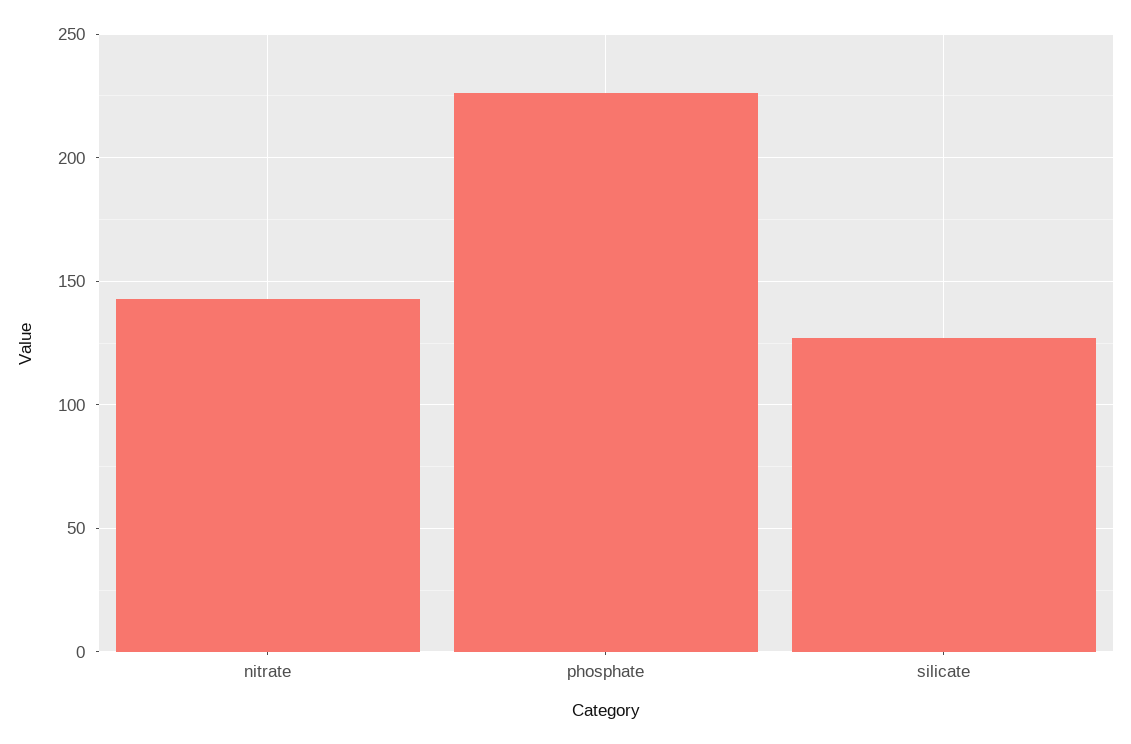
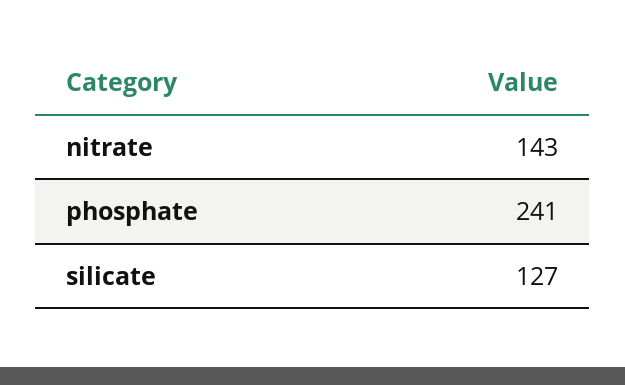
  {
    "nitrate": 143,
-   "phosphate": 225,
+   "phosphate": 241,
    "silicate": 127
  }

